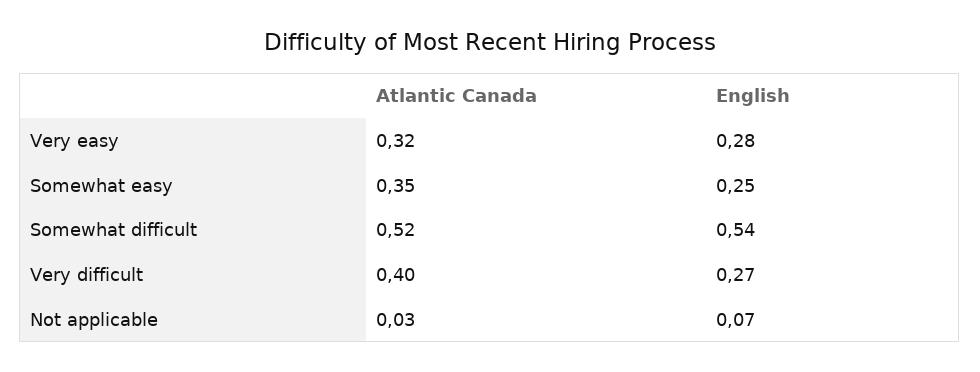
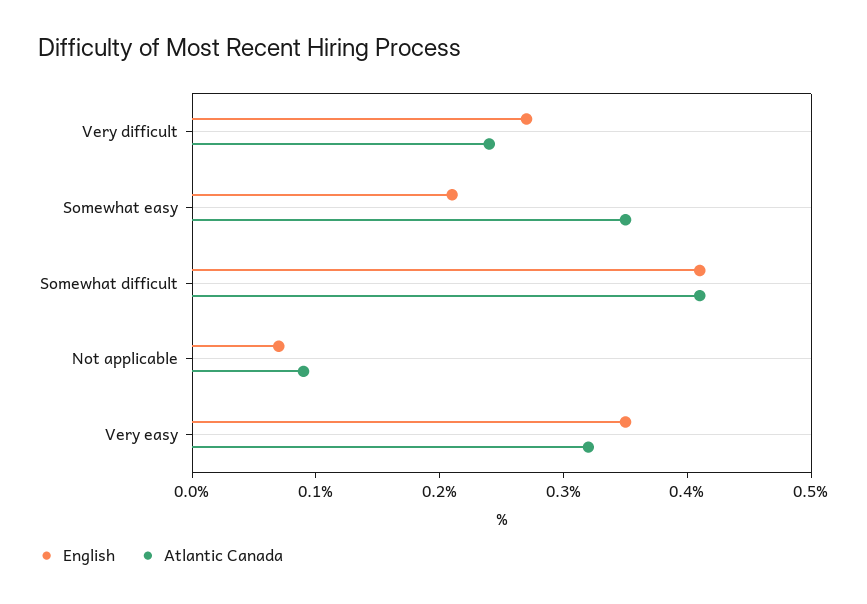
  {
    "Atlantic Canada": {
      "Very easy": 0.32,
      "Somewhat easy": 0.35,
-     "Somewhat difficult": 0.52,
+     "Somewhat difficult": 0.41,
-     "Very difficult": 0.4,
+     "Very difficult": 0.24,
-     "Not applicable": 0.03
+     "Not applicable": 0.09
    },
    "English": {
-     "Very easy": 0.28,
+     "Very easy": 0.35,
-     "Somewhat easy": 0.25,
+     "Somewhat easy": 0.21,
-     "Somewhat difficult": 0.54,
+     "Somewhat difficult": 0.41,
      "Very difficult": 0.27,
      "Not applicable": 0.07
    }
  }

